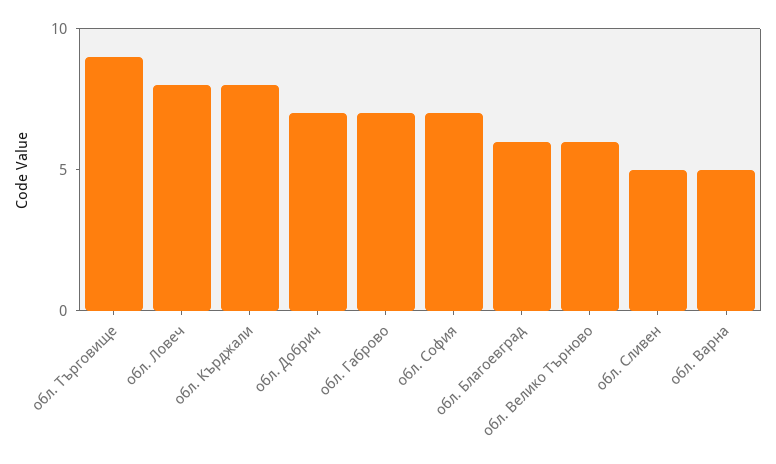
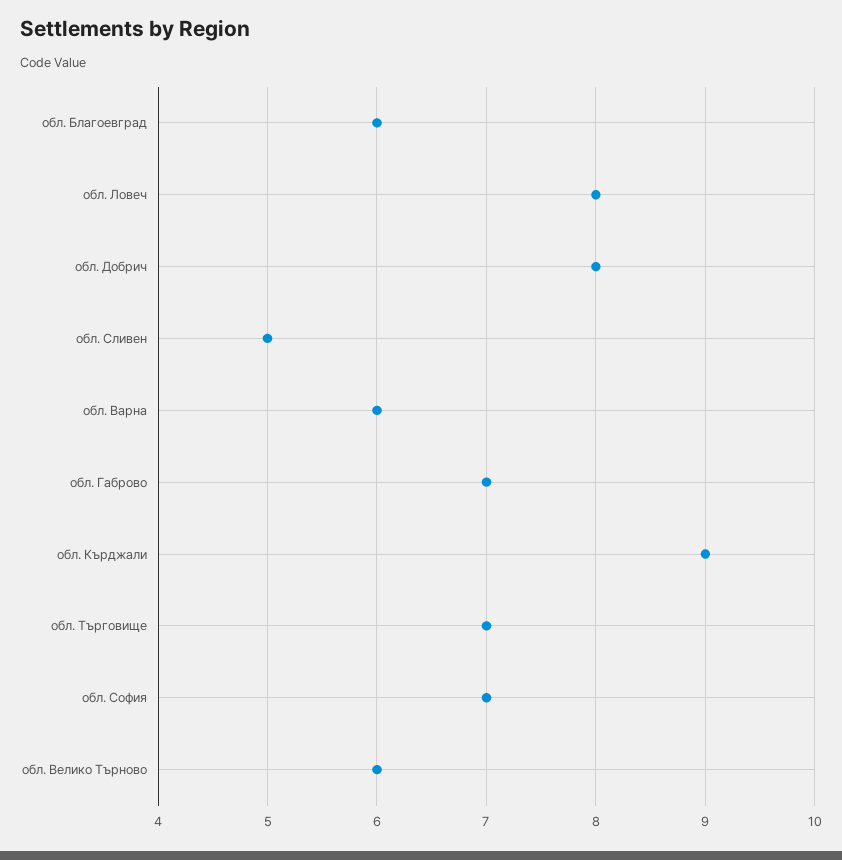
  {
-   "обл. Търговище": 9,
+   "обл. Търговище": 7,
    "обл. Ловеч": 8,
-   "обл. Кърджали": 8,
+   "обл. Кърджали": 9,
-   "обл. Добрич": 7,
+   "обл. Добрич": 8,
    "обл. Габрово": 7,
    "обл. София": 7,
    "обл. Благоевград": 6,
    "обл. Велико Търново": 6,
    "обл. Сливен": 5,
-   "обл. Варна": 5
+   "обл. Варна": 6
  }

